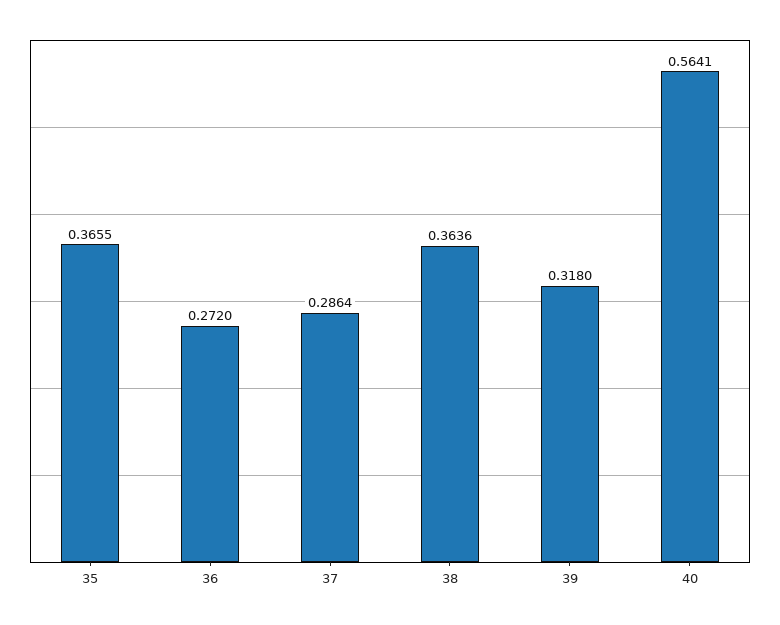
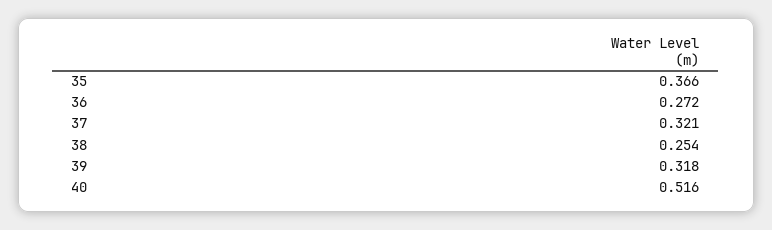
  {
    "35": 0.3655,
    "36": 0.272,
-   "37": 0.2864,
+   "37": 0.321,
-   "38": 0.3636,
+   "38": 0.254,
    "39": 0.318,
-   "40": 0.5641
+   "40": 0.516
  }

